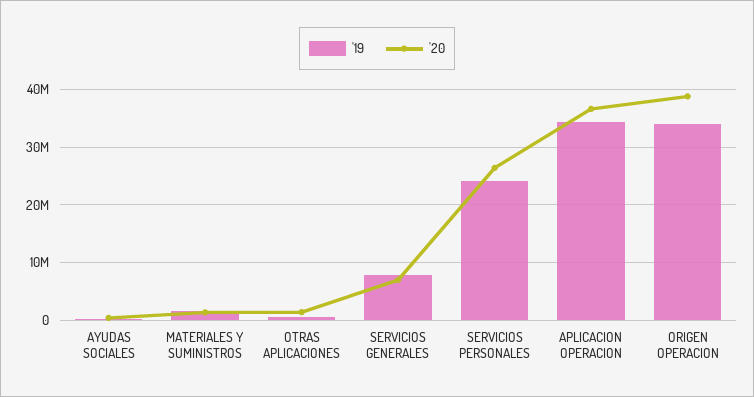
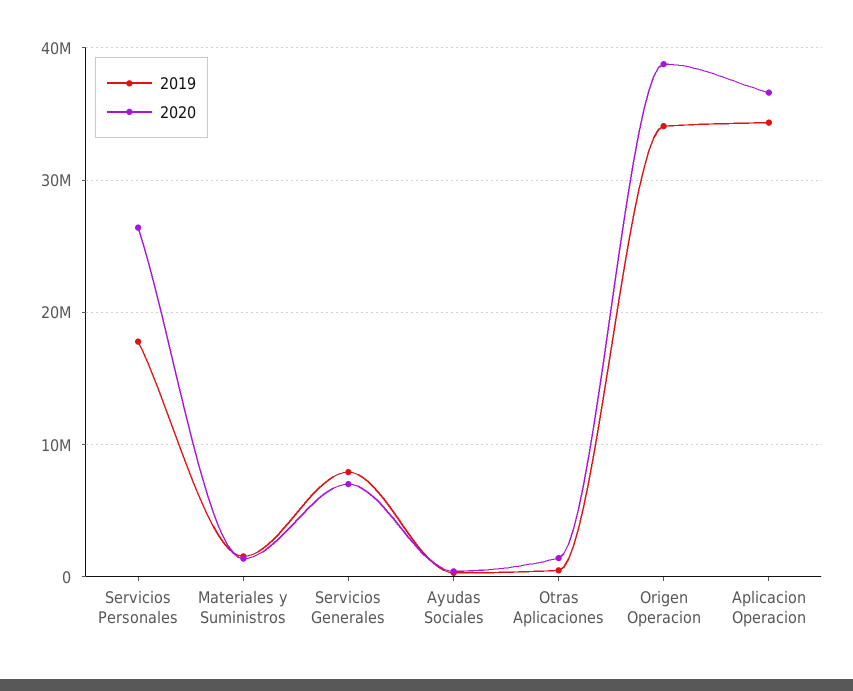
  {
    "'19": {
      "AYUDAS SOCIALES": 0,
      "MATERIALES Y SUMINISTROS": 2000000,
      "OTRAS APLICACIONES": 0,
      "SERVICIOS GENERALES": 8000000,
-     "SERVICIOS PERSONALES": 24000000,
+     "SERVICIOS PERSONALES": 18000000,
      "APLICACION OPERACION": 34000000,
      "ORIGEN OPERACION": 34000000
    },
    "'20": {
      "AYUDAS SOCIALES": 0,
      "MATERIALES Y SUMINISTROS": 1000000,
      "OTRAS APLICACIONES": 1000000,
      "SERVICIOS GENERALES": 7000000,
      "SERVICIOS PERSONALES": 26000000,
      "APLICACION OPERACION": 37000000,
      "ORIGEN OPERACION": 39000000
    }
  }

